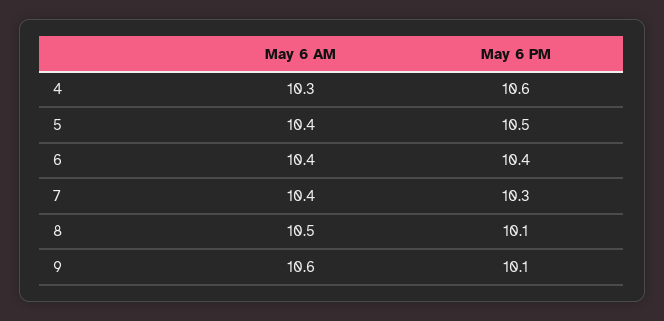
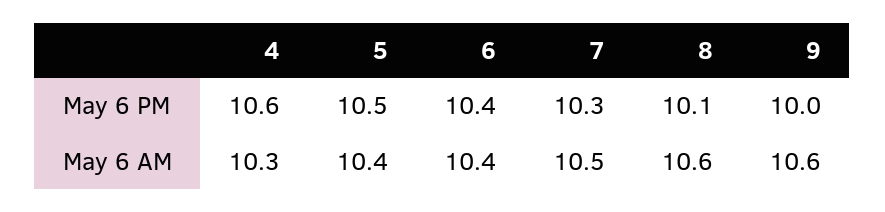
  {
    "May 6 AM": {
      "4": 10.3,
      "5": 10.4,
      "6": 10.4,
-     "7": 10.4,
+     "7": 10.5,
-     "8": 10.5,
+     "8": 10.6,
      "9": 10.6
    },
    "May 6 PM": {
      "4": 10.6,
      "5": 10.5,
      "6": 10.4,
      "7": 10.3,
      "8": 10.1,
-     "9": 10.1
+     "9": 10
    }
  }

